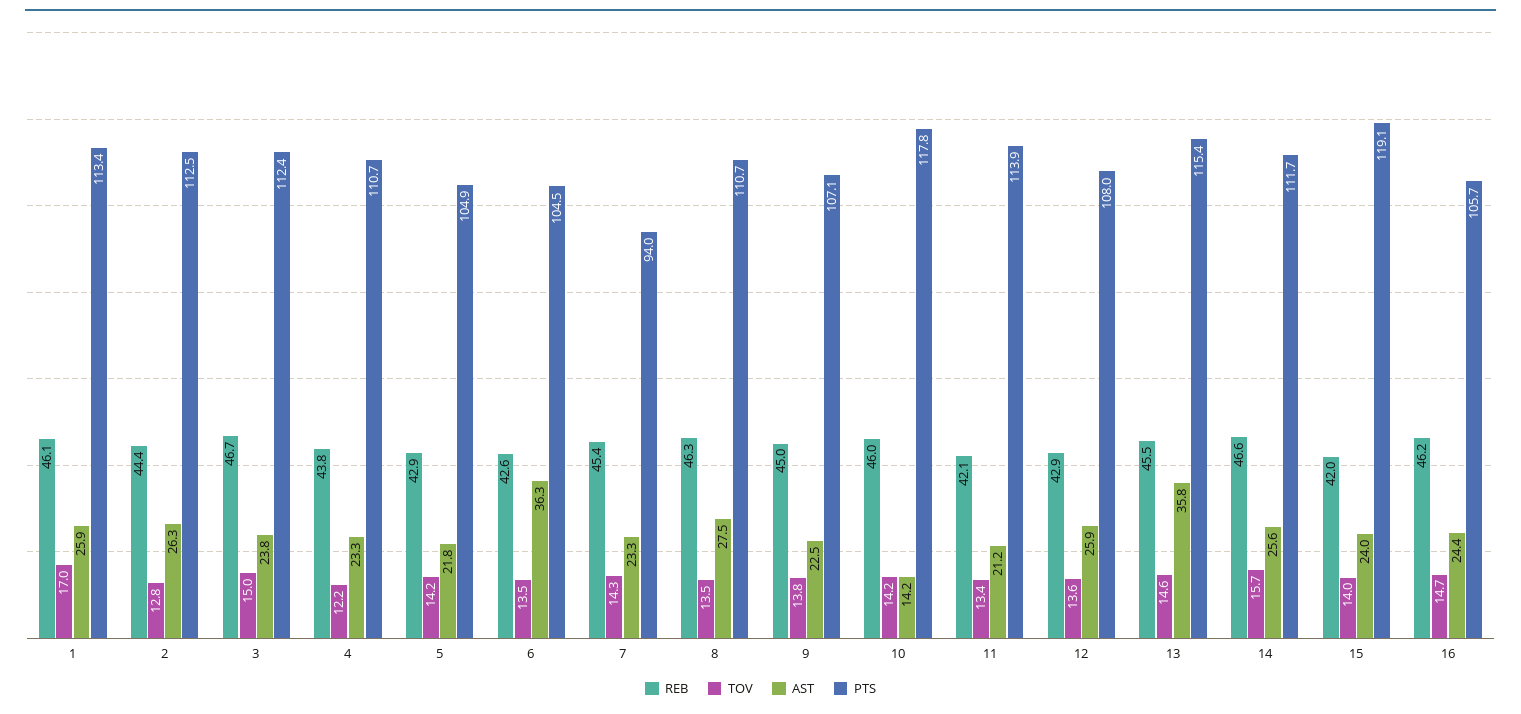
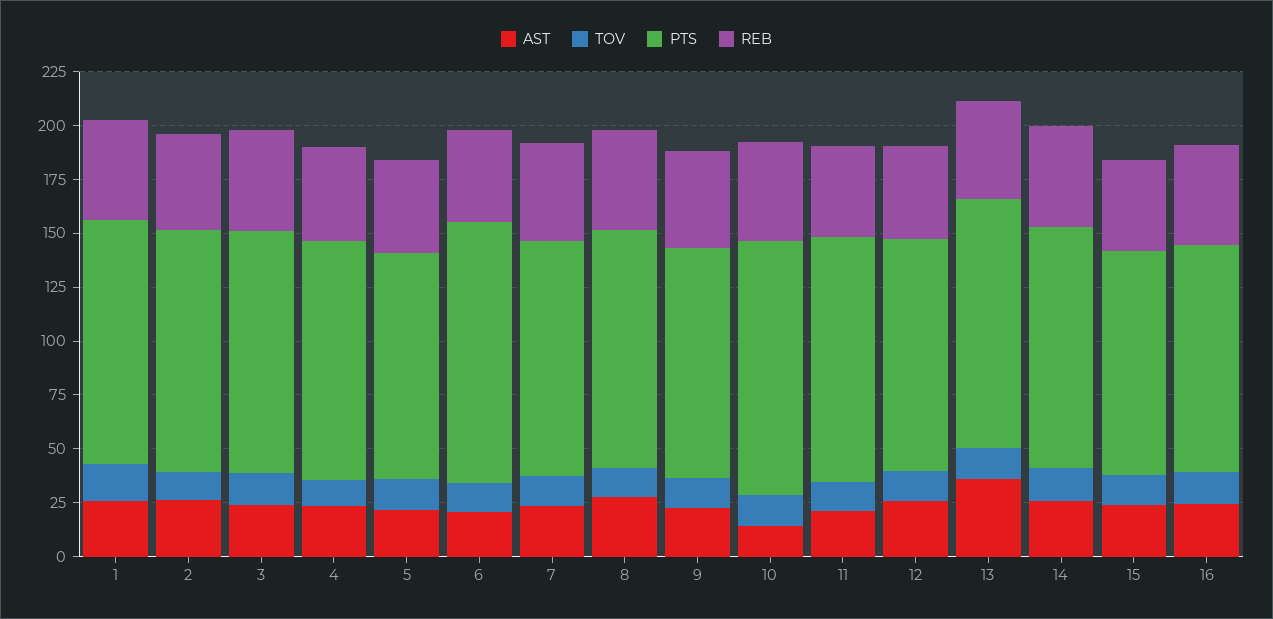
  {
    "REB": {
      "1": 46.1,
      "2": 44.4,
      "3": 46.7,
      "4": 43.8,
      "5": 42.9,
      "6": 42.6,
      "7": 45.4,
      "8": 46.3,
      "9": 45,
      "10": 46,
      "11": 42.1,
      "12": 42.9,
      "13": 45.5,
      "14": 46.6,
      "15": 42,
      "16": 46.2
    },
    "TOV": {
      "1": 17,
      "2": 12.8,
      "3": 15,
      "4": 12.2,
      "5": 14.2,
      "6": 13.5,
      "7": 14.3,
      "8": 13.5,
      "9": 13.8,
      "10": 14.2,
      "11": 13.4,
      "12": 13.6,
      "13": 14.6,
      "14": 15.7,
      "15": 14,
      "16": 14.7
    },
    "AST": {
      "1": 25.9,
      "2": 26.3,
      "3": 23.8,
      "4": 23.3,
      "5": 21.8,
-     "6": 36.3,
+     "6": 20,
      "7": 23.3,
      "8": 27.5,
      "9": 22.5,
      "10": 14.2,
      "11": 21.2,
      "12": 25.9,
      "13": 35.8,
      "14": 25.6,
      "15": 24,
      "16": 24.4
    },
    "PTS": {
      "1": 113.4,
      "2": 112.5,
      "3": 112.4,
      "4": 110.7,
      "5": 104.9,
-     "6": 104.5,
+     "6": 120,
-     "7": 94,
+     "7": 110,
      "8": 110.7,
      "9": 107.1,
      "10": 117.8,
      "11": 113.9,
      "12": 108,
      "13": 115.4,
      "14": 111.7,
-     "15": 119.1,
+     "15": 105,
      "16": 105.7
    }
  }

